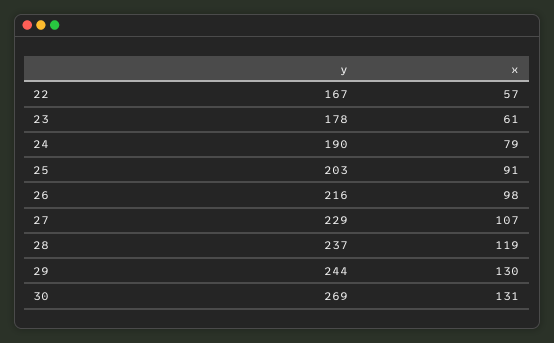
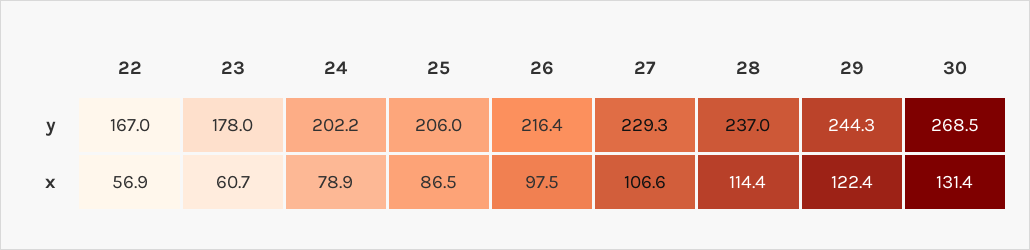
  {
    "y": {
      "22": 167,
      "23": 178,
-     "24": 190,
+     "24": 202.2,
-     "25": 203,
+     "25": 206,
      "26": 216.4,
      "27": 229.3,
      "28": 237,
      "29": 244.3,
      "30": 268.5
    },
    "x": {
      "22": 56.9,
      "23": 60.7,
      "24": 78.9,
-     "25": 91,
+     "25": 86.5,
      "26": 97.5,
      "27": 106.6,
-     "28": 119,
+     "28": 114.4,
-     "29": 130,
+     "29": 122.4,
      "30": 131.4
    }
  }

